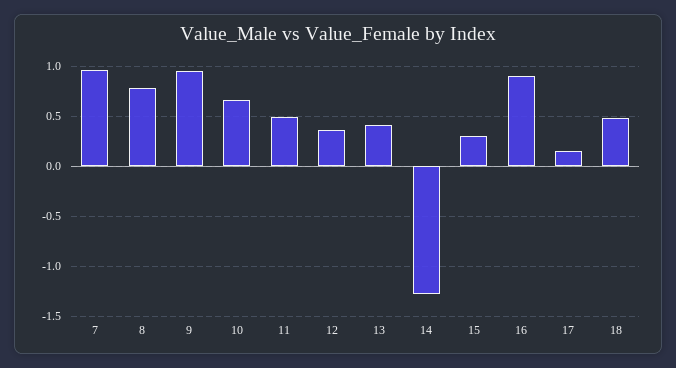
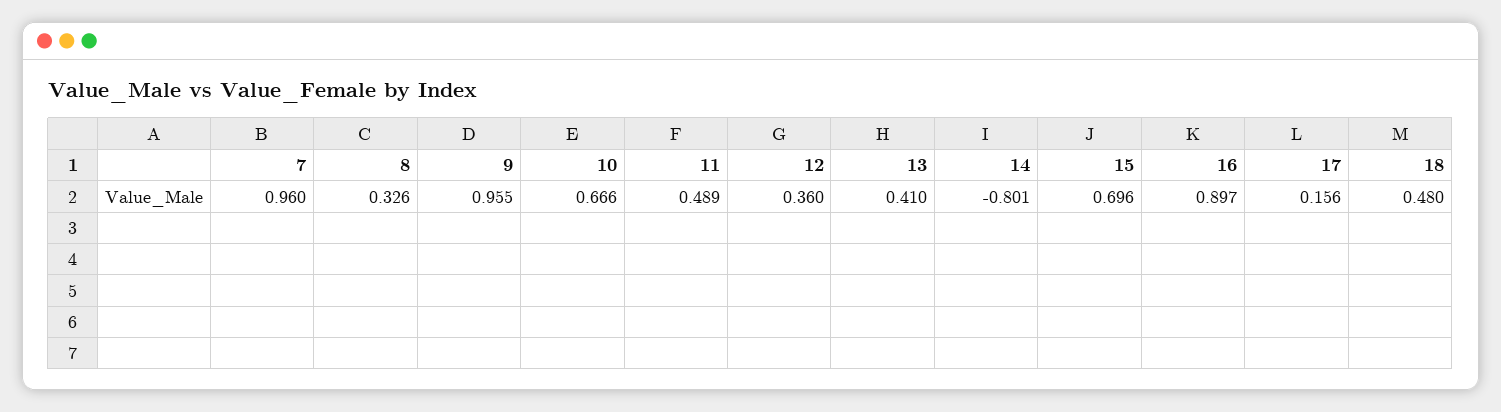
  {
    "7": 0.96,
-   "8": 0.8,
+   "8": 0.326,
    "9": 0.955,
    "10": 0.666,
    "11": 0.489,
    "12": 0.36,
    "13": 0.41,
-   "14": -1.3,
+   "14": -0.801,
-   "15": 0.3,
+   "15": 0.696,
    "16": 0.897,
    "17": 0.156,
    "18": 0.48
  }

